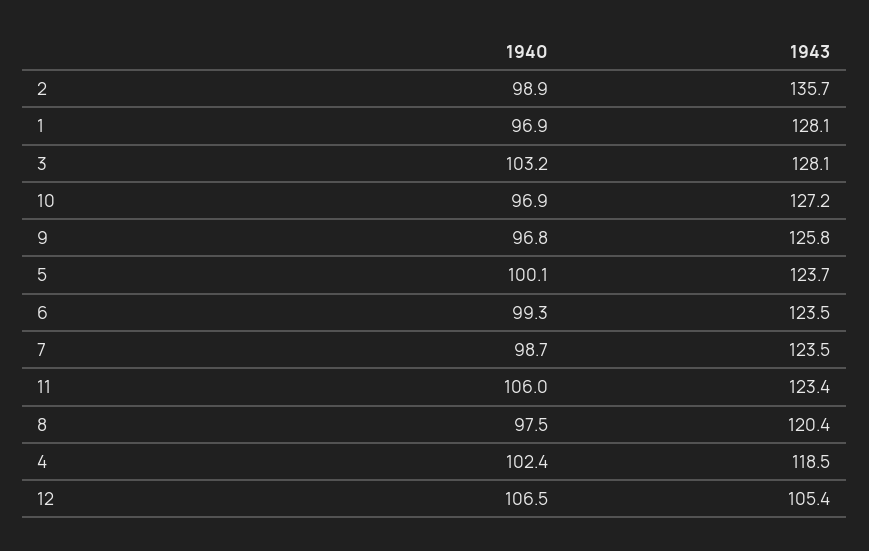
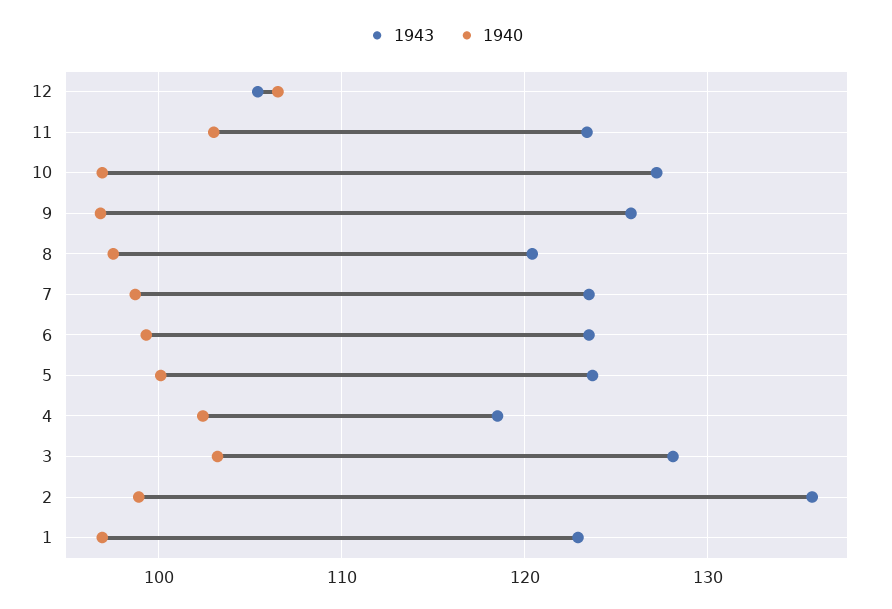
  {
    "1940": {
      "2": 98.9,
      "1": 96.9,
      "3": 103.2,
      "10": 96.9,
      "9": 96.8,
      "5": 100.1,
      "6": 99.3,
      "7": 98.7,
-     "11": 106,
+     "11": 103,
      "8": 97.5,
      "4": 102.4,
      "12": 106.5
    },
    "1943": {
      "2": 135.7,
-     "1": 128.1,
+     "1": 123,
      "3": 128.1,
      "10": 127.2,
      "9": 125.8,
      "5": 123.7,
      "6": 123.5,
      "7": 123.5,
      "11": 123.4,
      "8": 120.4,
      "4": 118.5,
      "12": 105.4
    }
  }

